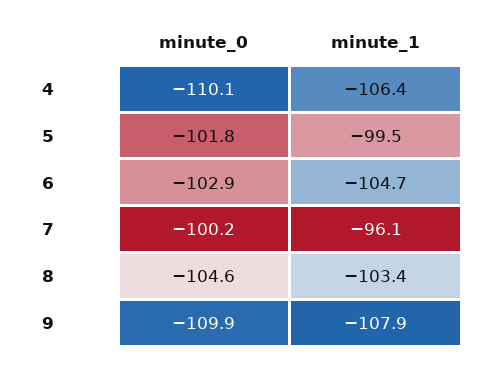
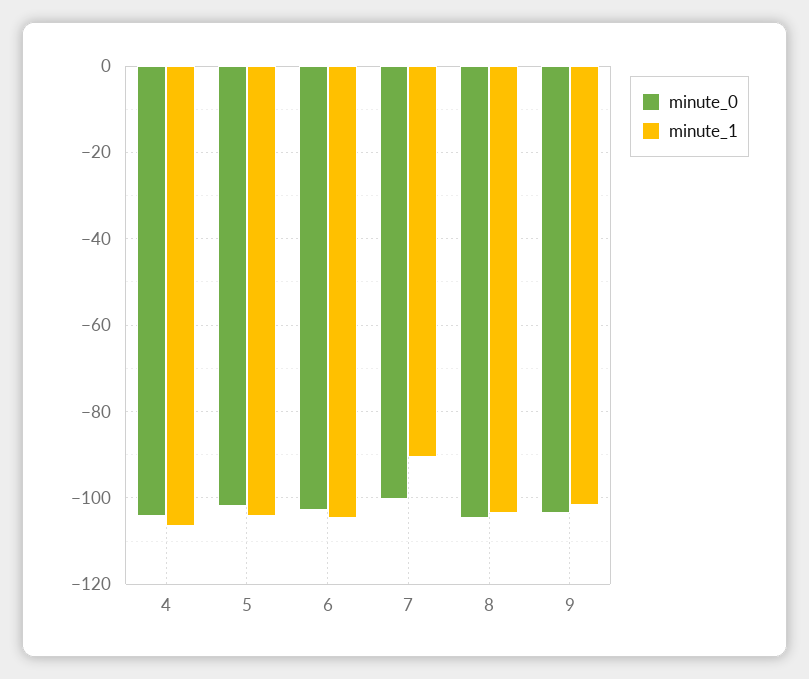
  {
    "minute_0": {
-     "4": -110.1,
+     "4": -104,
      "5": -101.8,
      "6": -102.9,
      "7": -100.2,
      "8": -104.6,
-     "9": -109.9
+     "9": -104
    },
    "minute_1": {
      "4": -106.4,
-     "5": -99.5,
+     "5": -104,
      "6": -104.7,
-     "7": -96.1,
+     "7": -90,
      "8": -103.4,
-     "9": -107.9
+     "9": -102
    }
  }

